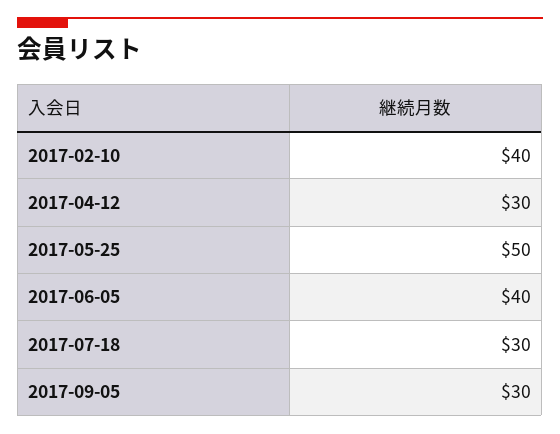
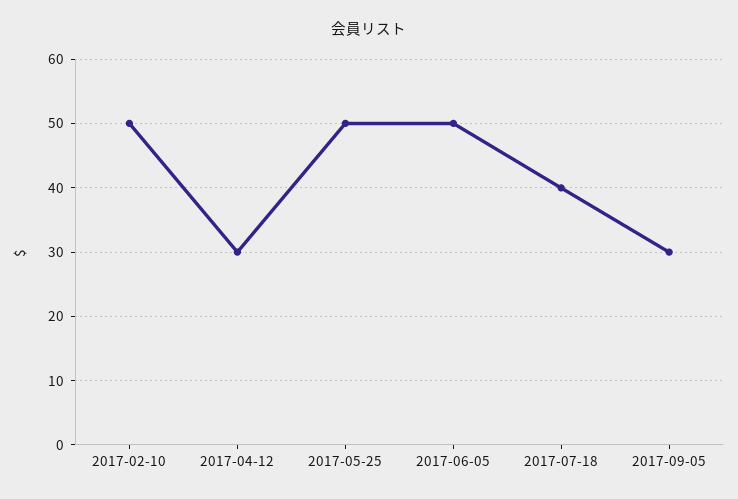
  {
-   "2017-02-10": 40,
+   "2017-02-10": 50,
    "2017-04-12": 30,
    "2017-05-25": 50,
-   "2017-06-05": 40,
+   "2017-06-05": 50,
-   "2017-07-18": 30,
+   "2017-07-18": 40,
    "2017-09-05": 30
  }

